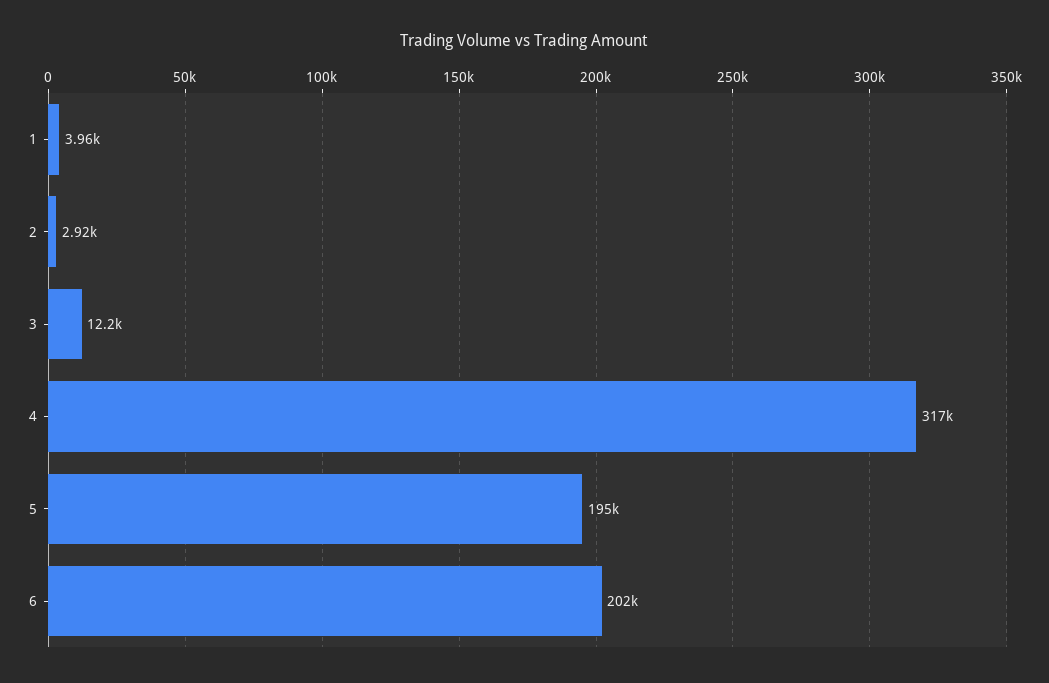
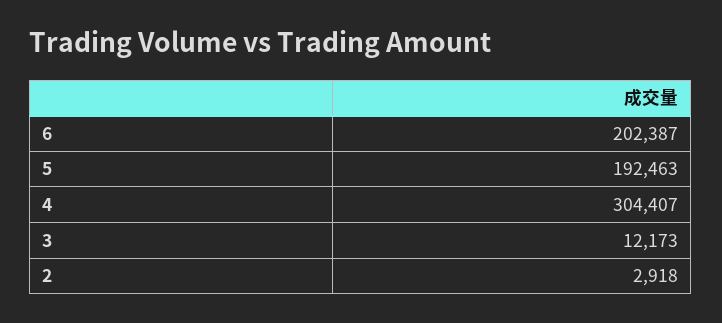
  {
-   "1": 3960,
    "2": 2918,
    "3": 12173,
-   "4": 317000,
+   "4": 304407,
-   "5": 195000,
+   "5": 192463,
    "6": 202387
  }

